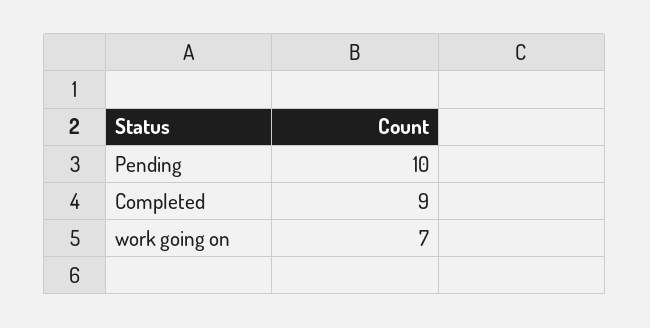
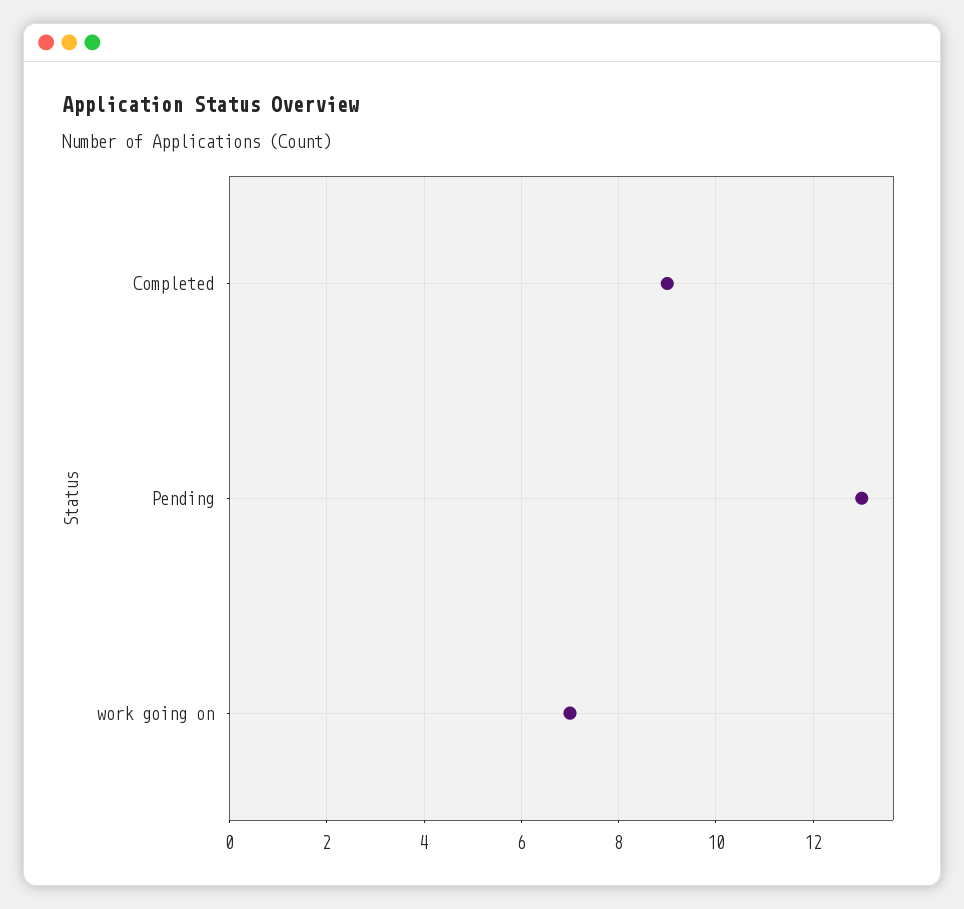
  {
-   "Pending": 10,
+   "Pending": 13,
    "Completed": 9,
    "work going on": 7
  }

